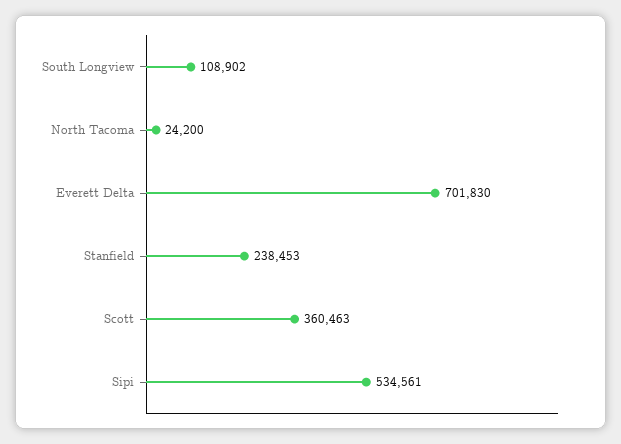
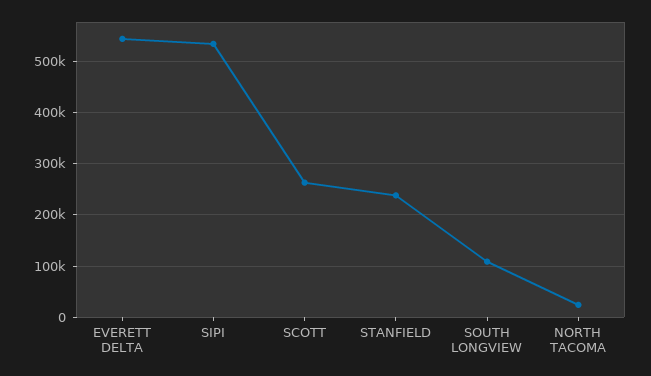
  {
    "South Longview": 108902,
    "North Tacoma": 24200,
-   "Everett Delta": 701830,
+   "Everett Delta": 540000,
    "Stanfield": 238453,
-   "Scott": 360463,
+   "Scott": 260000,
    "Sipi": 534561
  }

